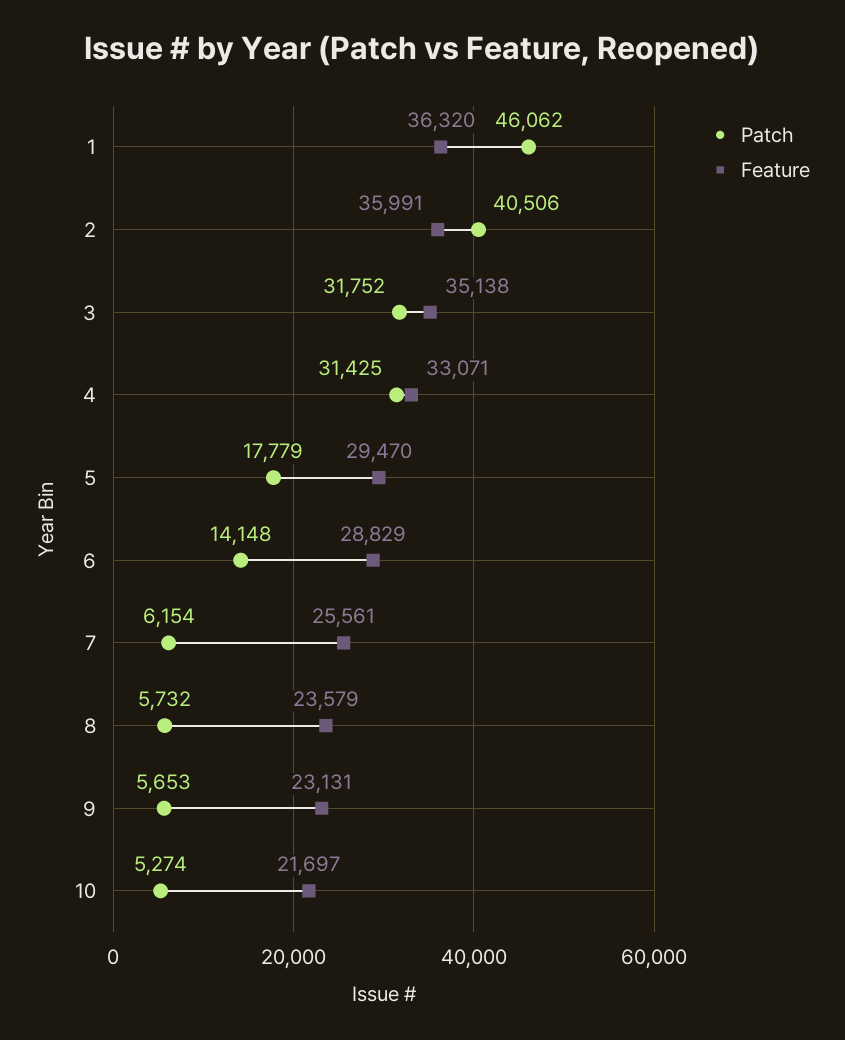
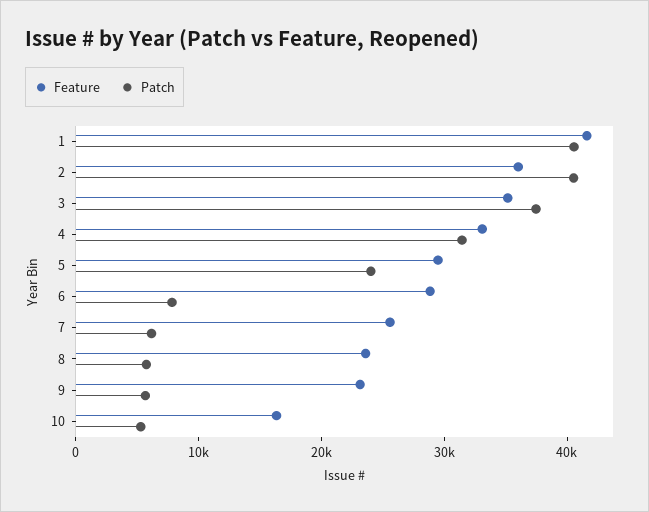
  {
    "Patch": {
-     "1": 46062,
+     "1": 40000,
      "2": 40506,
-     "3": 31752,
+     "3": 38000,
      "4": 31425,
-     "5": 17779,
+     "5": 24000,
-     "6": 14148,
+     "6": 8000,
      "7": 6154,
      "8": 5732,
      "9": 5653,
      "10": 5274
    },
    "Feature": {
-     "1": 36320,
+     "1": 42000,
      "2": 35991,
      "3": 35138,
      "4": 33071,
      "5": 29470,
      "6": 28829,
      "7": 25561,
      "8": 23579,
      "9": 23131,
-     "10": 21697
+     "10": 16000
    }
  }

